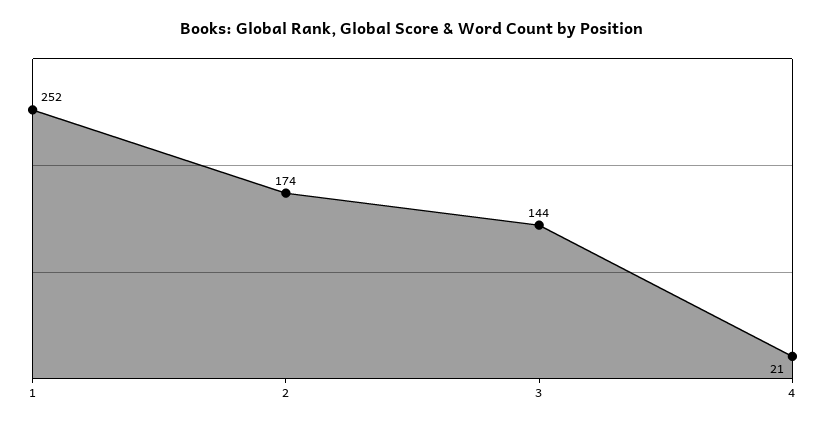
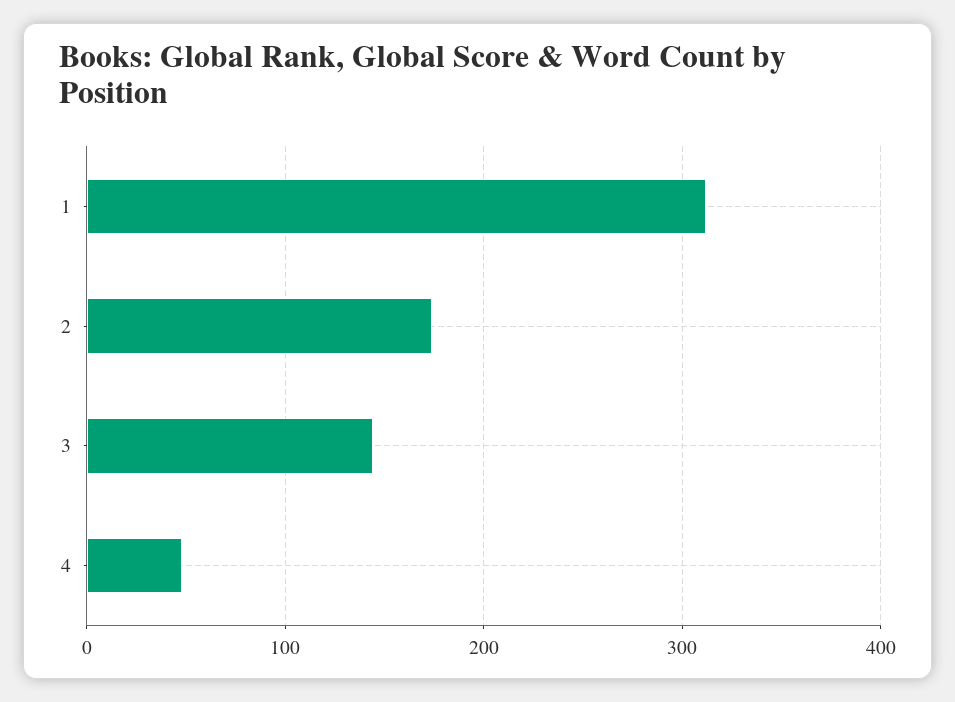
  {
-   "1": 252,
+   "1": 310,
    "2": 174,
    "3": 144,
-   "4": 21
+   "4": 50
  }

